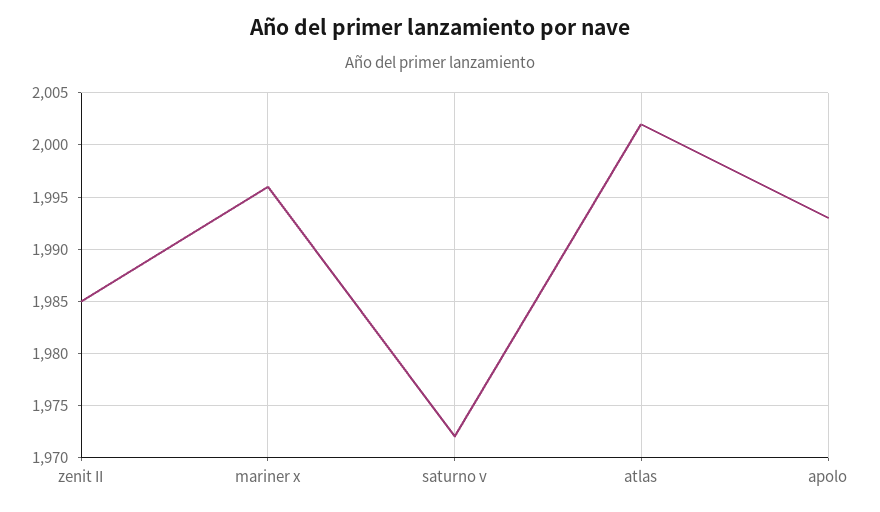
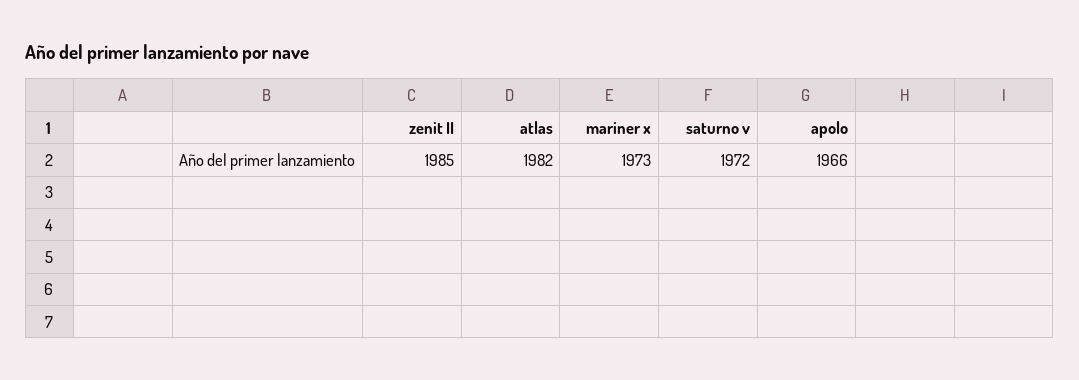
  {
    "zenit II": 1985,
-   "mariner x": 1996,
+   "mariner x": 1973,
    "saturno v": 1972,
-   "atlas": 2002,
+   "atlas": 1982,
-   "apolo": 1993
+   "apolo": 1966
  }

